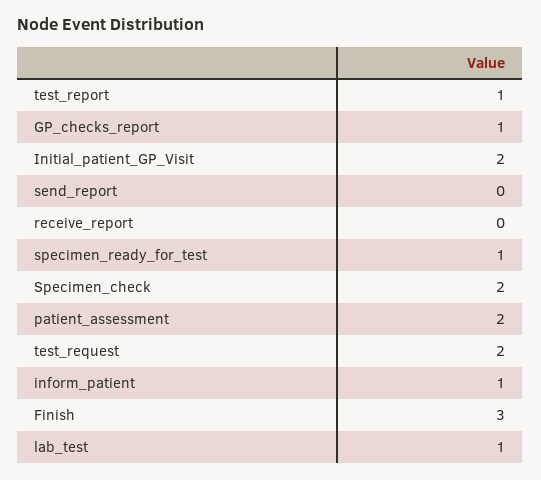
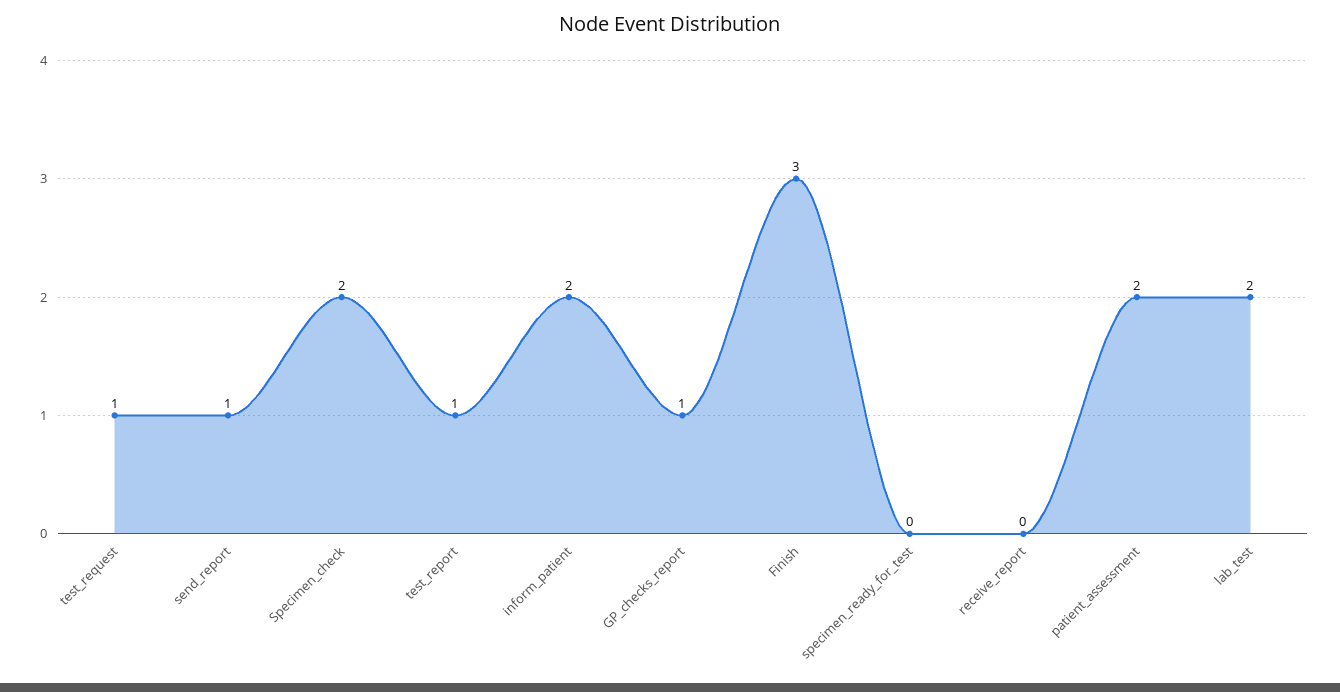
  {
    "test_report": 1,
    "GP_checks_report": 1,
-   "Initial_patient_GP_Visit": 2,
-   "send_report": 0,
+   "send_report": 1,
    "receive_report": 0,
-   "specimen_ready_for_test": 1,
+   "specimen_ready_for_test": 0,
    "Specimen_check": 2,
    "patient_assessment": 2,
-   "test_request": 2,
+   "test_request": 1,
-   "inform_patient": 1,
+   "inform_patient": 2,
    "Finish": 3,
-   "lab_test": 1
+   "lab_test": 2
  }

